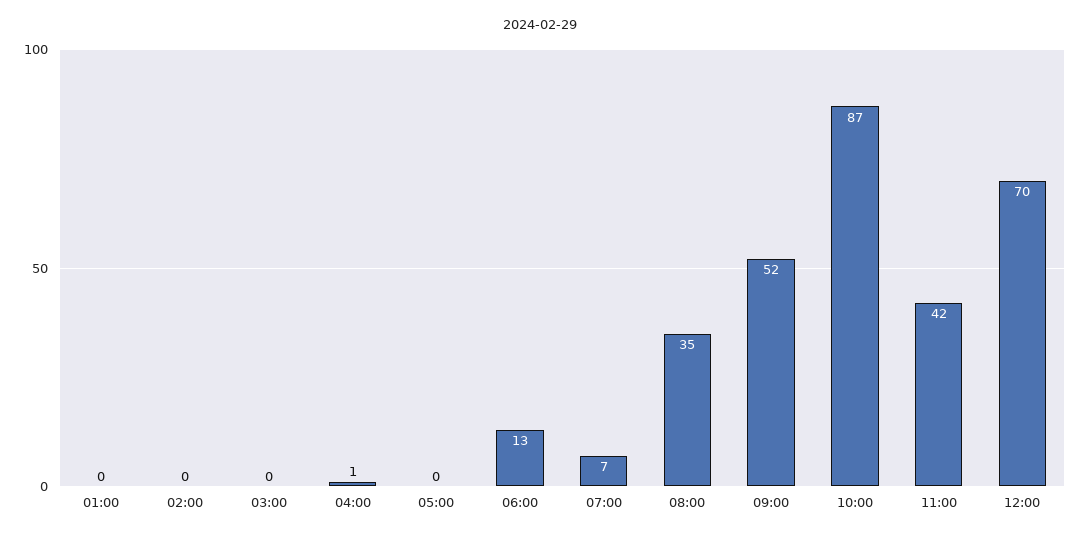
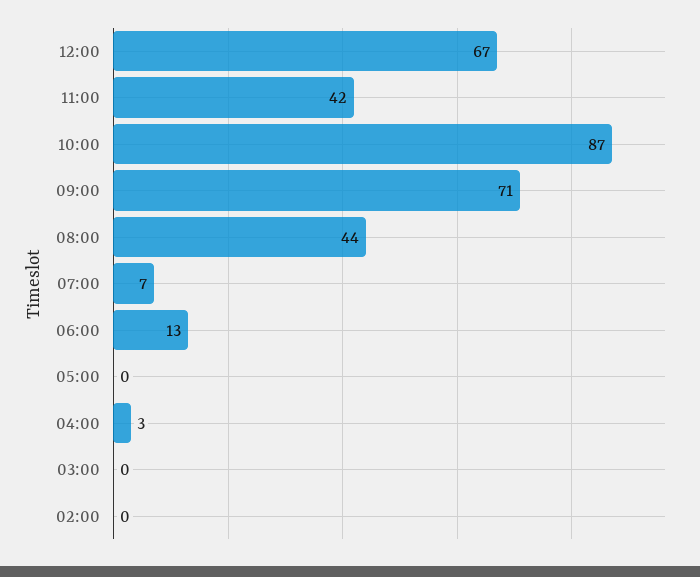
  {
-   "01:00": 0,
    "02:00": 0,
    "03:00": 0,
-   "04:00": 1,
+   "04:00": 3,
    "05:00": 0,
    "06:00": 13,
    "07:00": 7,
-   "08:00": 35,
+   "08:00": 44,
-   "09:00": 52,
+   "09:00": 71,
    "10:00": 87,
    "11:00": 42,
-   "12:00": 70
+   "12:00": 67
  }

